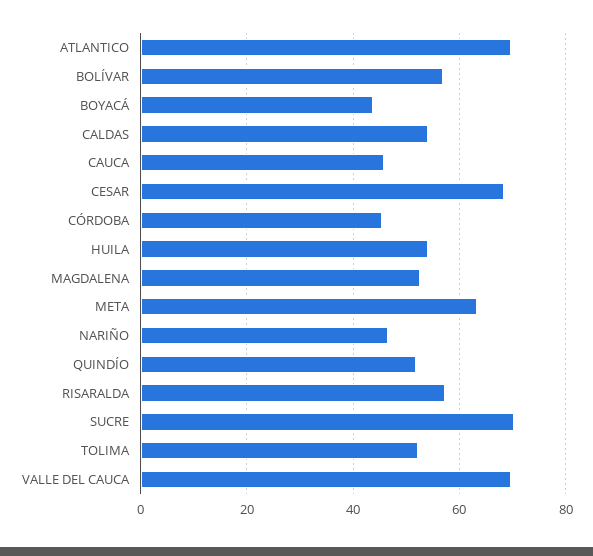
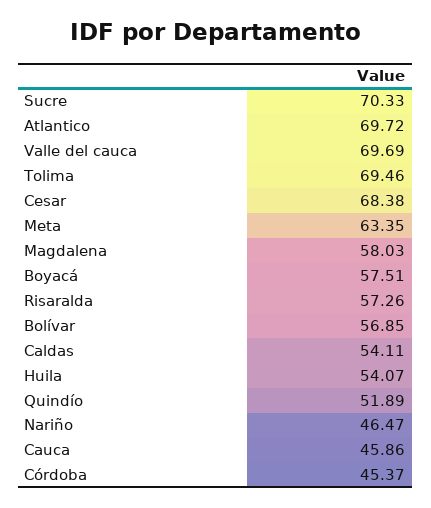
  {
    "ATLANTICO": 69.72,
    "BOLÍVAR": 56.85,
-   "BOYACÁ": 44,
+   "BOYACÁ": 57.51,
    "CALDAS": 54.11,
    "CAUCA": 45.86,
    "CESAR": 68.38,
    "CÓRDOBA": 45.37,
    "HUILA": 54.07,
-   "MAGDALENA": 52,
+   "MAGDALENA": 58.03,
    "META": 63.35,
    "NARIÑO": 46.47,
    "QUINDÍO": 51.89,
    "RISARALDA": 57.26,
    "SUCRE": 70.33,
-   "TOLIMA": 52,
+   "TOLIMA": 69.46,
    "VALLE DEL CAUCA": 69.69
  }

